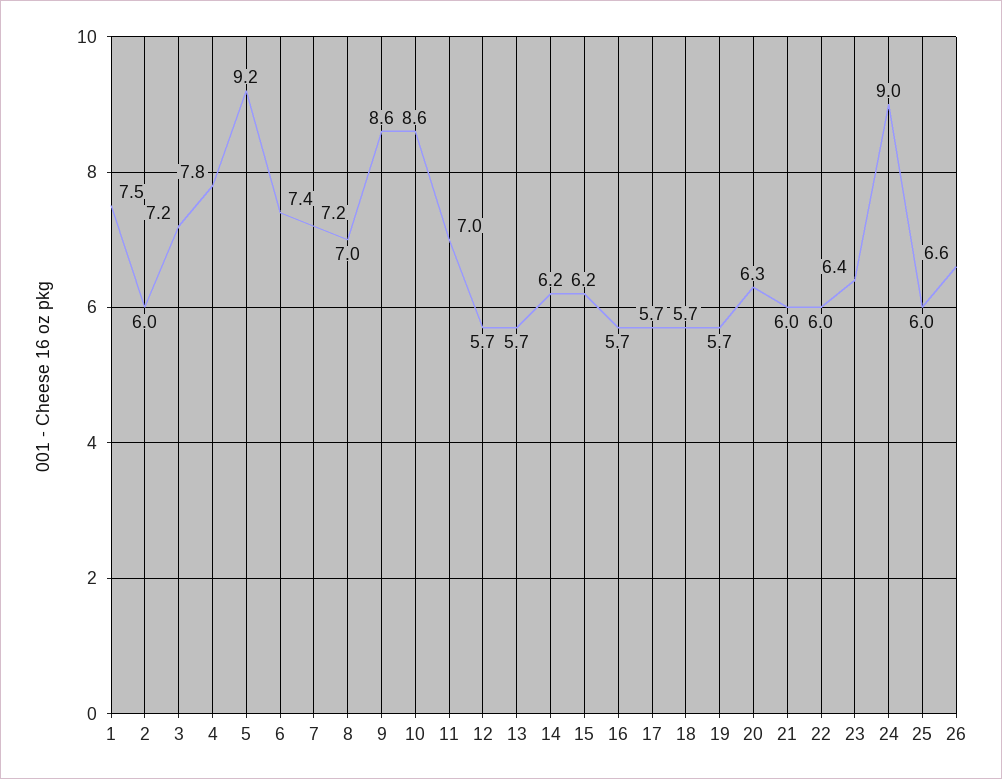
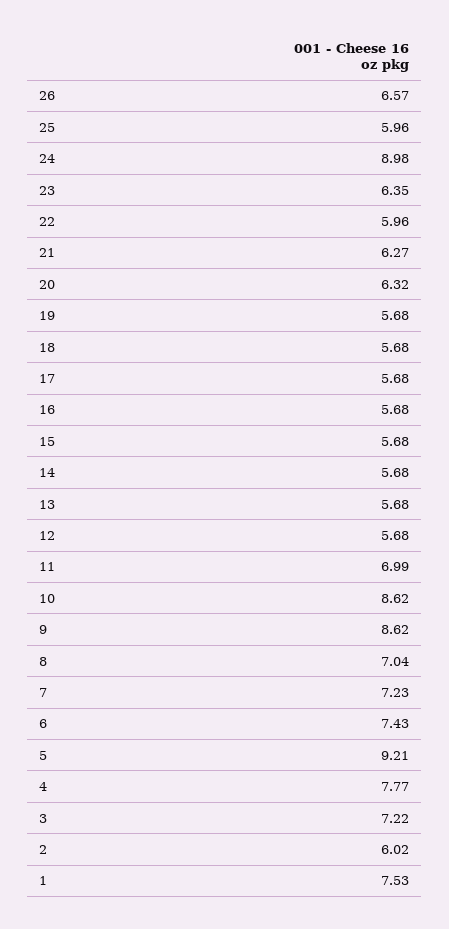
  {
    "1": 7.53,
    "2": 6.02,
    "3": 7.22,
    "4": 7.77,
    "5": 9.21,
    "6": 7.43,
    "7": 7.23,
    "8": 7.04,
    "9": 8.62,
    "10": 8.62,
    "11": 6.99,
    "12": 5.68,
    "13": 5.68,
-   "14": 6.2,
+   "14": 5.68,
-   "15": 6.2,
+   "15": 5.68,
    "16": 5.68,
    "17": 5.68,
    "18": 5.68,
    "19": 5.68,
    "20": 6.32,
-   "21": 6,
+   "21": 6.27,
    "22": 5.96,
    "23": 6.35,
    "24": 8.98,
    "25": 5.96,
    "26": 6.57
  }

